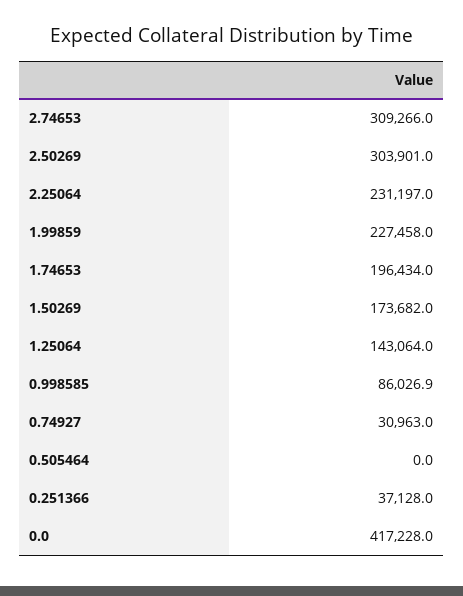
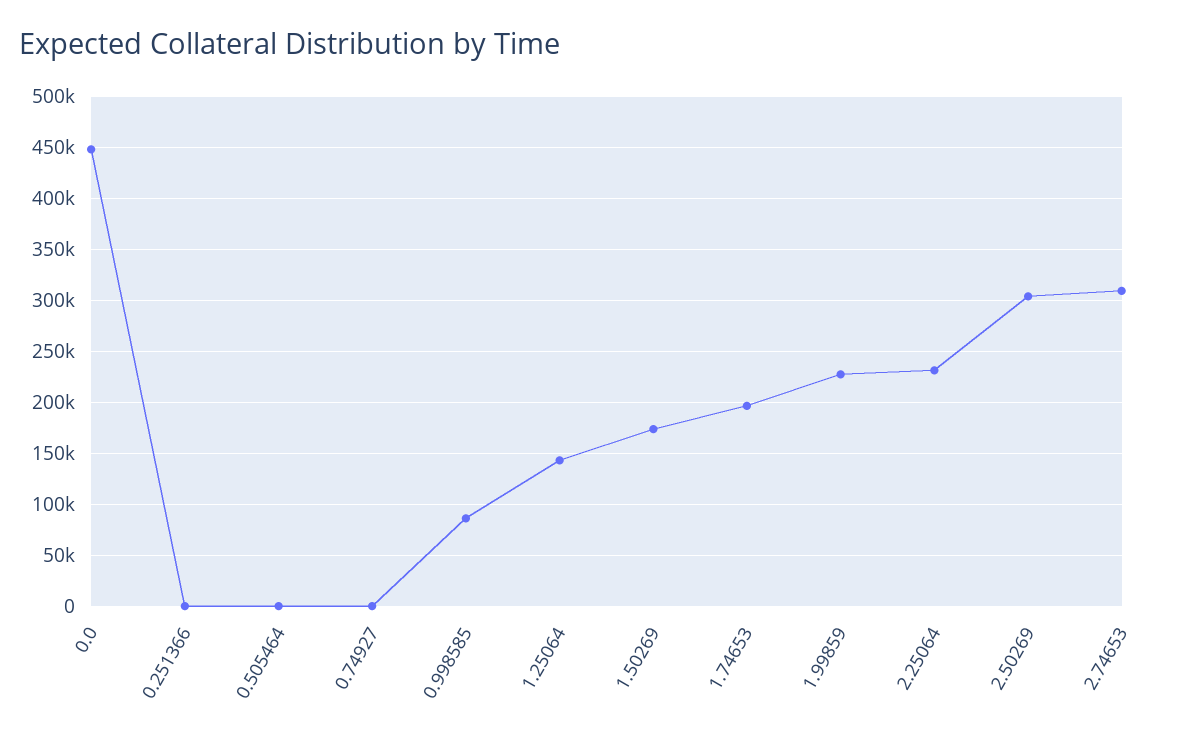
  {
    "2.74653": 309266,
    "2.50269": 303901,
    "2.25064": 231197,
    "1.99859": 227458,
    "1.74653": 196434,
    "1.50269": 173682,
    "1.25064": 143064,
    "0.998585": 86026.9,
-   "0.74927": 30963,
+   "0.74927": 0,
    "0.505464": 0,
-   "0.251366": 37128,
+   "0.251366": 0,
-   "0.0": 417228
+   "0.0": 450000
  }

